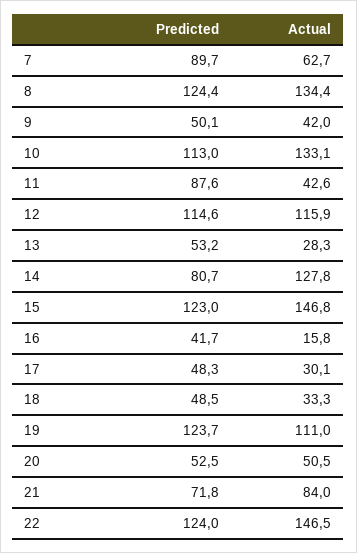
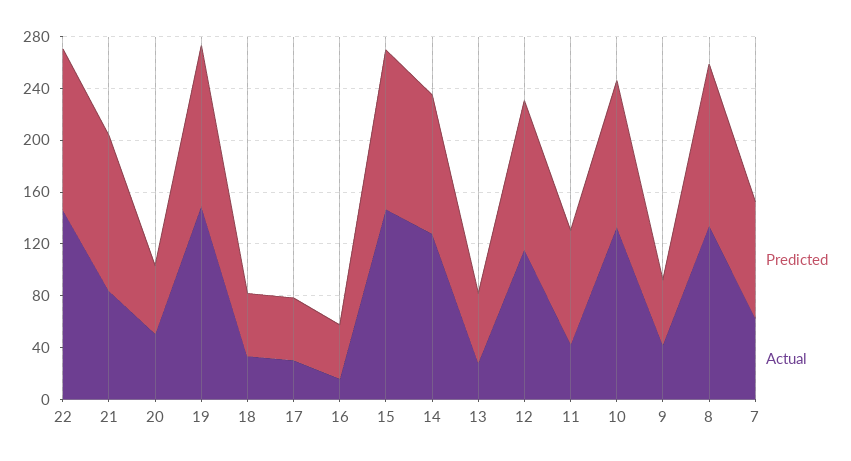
  {
    "Predicted": {
      "7": 89.7,
      "8": 124.4,
      "9": 50.1,
      "10": 113,
      "11": 87.6,
      "12": 114.6,
      "13": 53.2,
-     "14": 80.7,
+     "14": 110,
      "15": 123,
      "16": 41.7,
      "17": 48.3,
      "18": 48.5,
      "19": 123.7,
      "20": 52.5,
-     "21": 71.8,
+     "21": 120,
      "22": 124
    },
    "Actual": {
      "7": 62.7,
      "8": 134.4,
      "9": 42,
      "10": 133.1,
      "11": 42.6,
      "12": 115.9,
      "13": 28.3,
      "14": 127.8,
      "15": 146.8,
      "16": 15.8,
      "17": 30.1,
      "18": 33.3,
-     "19": 111,
+     "19": 150,
      "20": 50.5,
      "21": 84,
      "22": 146.5
    }
  }

